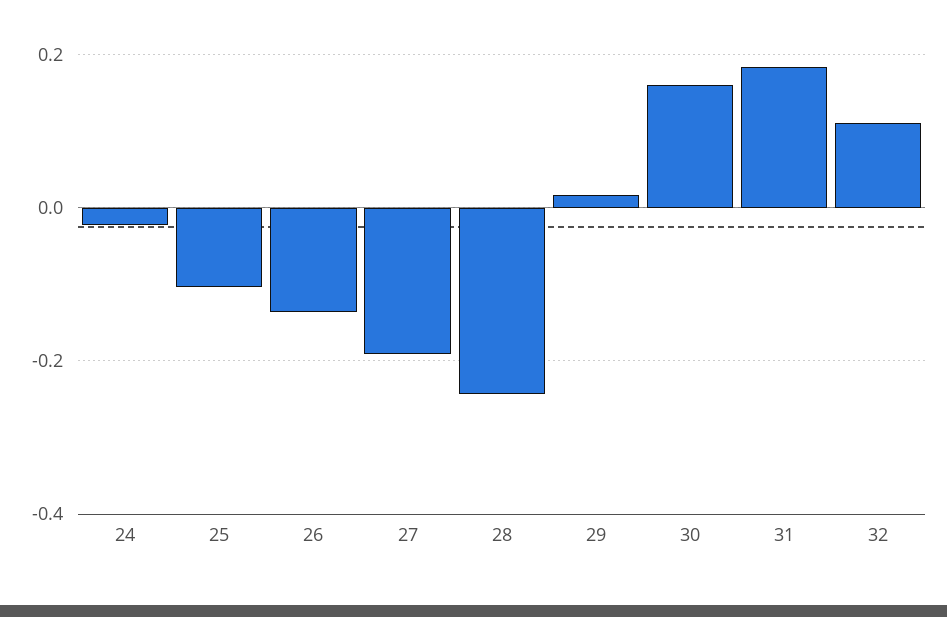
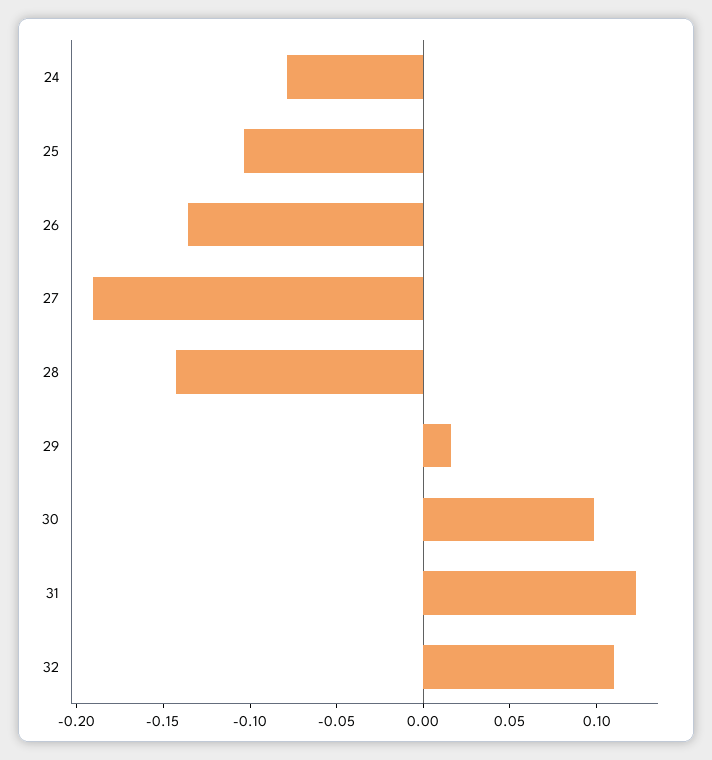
  {
-   "24": -0.02,
+   "24": -0.08,
    "25": -0.1,
    "26": -0.14,
    "27": -0.19,
-   "28": -0.24,
+   "28": -0.14,
    "29": 0.02,
-   "30": 0.16,
+   "30": 0.1,
-   "31": 0.18,
+   "31": 0.12,
    "32": 0.11
  }

